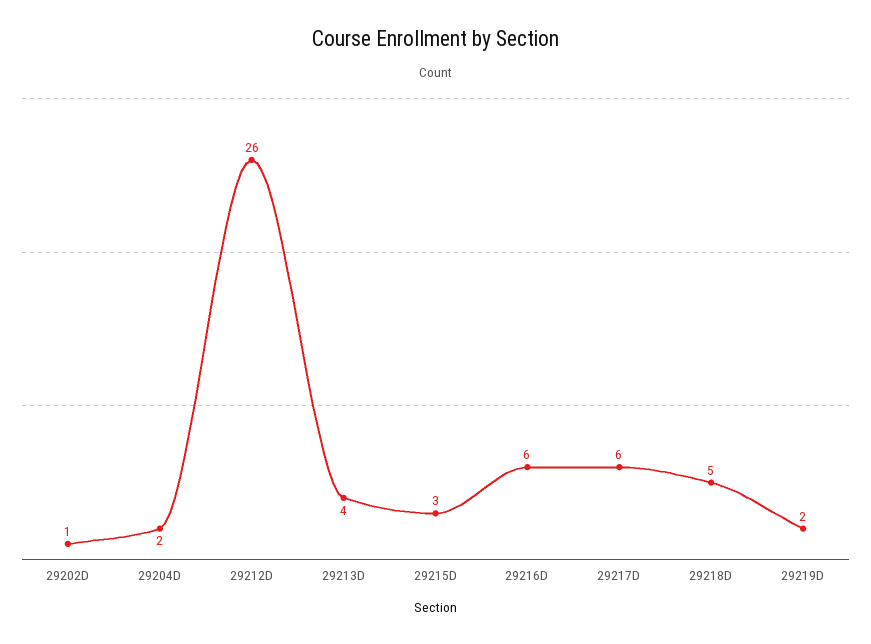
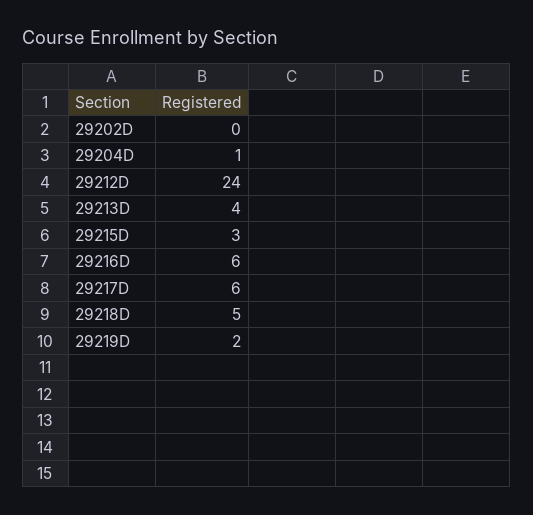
  {
-   "29202D": 1,
+   "29202D": 0,
-   "29204D": 2,
+   "29204D": 1,
-   "29212D": 26,
+   "29212D": 24,
    "29213D": 4,
    "29215D": 3,
    "29216D": 6,
    "29217D": 6,
    "29218D": 5,
    "29219D": 2
  }

